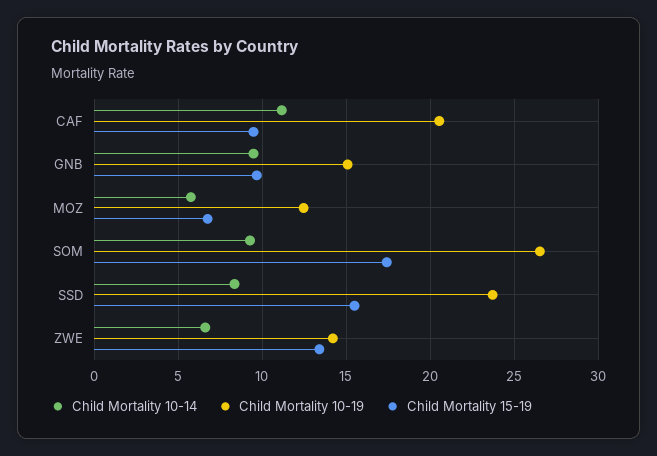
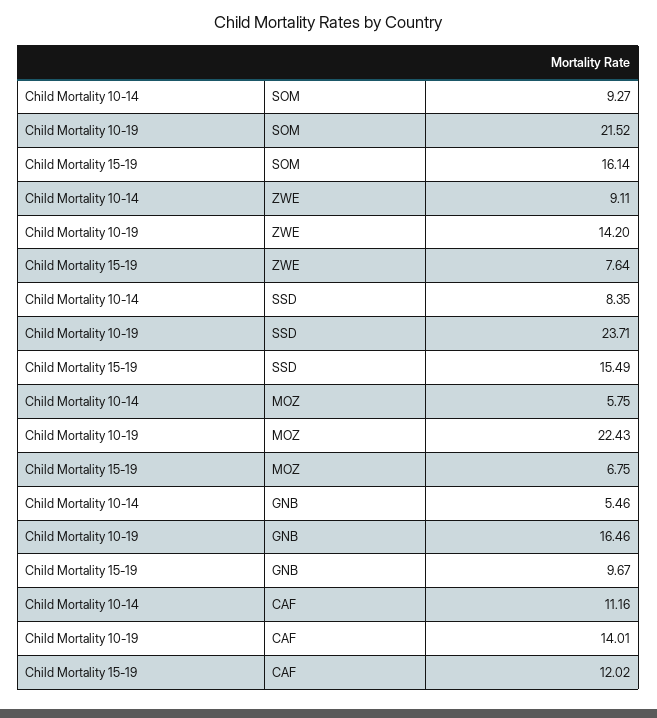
  {
    "Child Mortality 10-14": {
      "CAF": 11.16,
-     "GNB": 9.5,
+     "GNB": 5.46,
      "MOZ": 5.75,
      "SOM": 9.27,
      "SSD": 8.35,
-     "ZWE": 6.5
+     "ZWE": 9.11
    },
    "Child Mortality 10-19": {
-     "CAF": 20.5,
+     "CAF": 14.01,
-     "GNB": 15,
+     "GNB": 16.46,
-     "MOZ": 12.5,
+     "MOZ": 22.43,
-     "SOM": 26.5,
+     "SOM": 21.52,
      "SSD": 23.71,
      "ZWE": 14.2
    },
    "Child Mortality 15-19": {
-     "CAF": 9.5,
+     "CAF": 12.02,
      "GNB": 9.67,
      "MOZ": 6.75,
-     "SOM": 17.5,
+     "SOM": 16.14,
      "SSD": 15.49,
-     "ZWE": 13.5
+     "ZWE": 7.64
    }
  }

